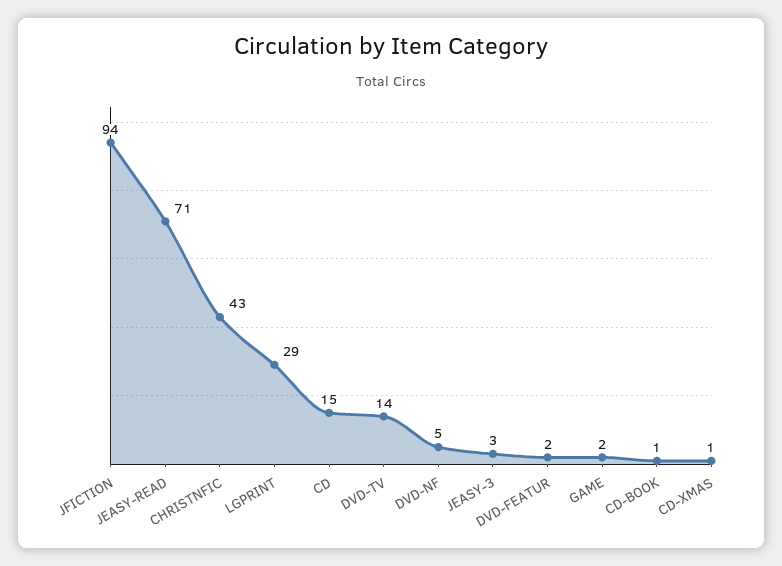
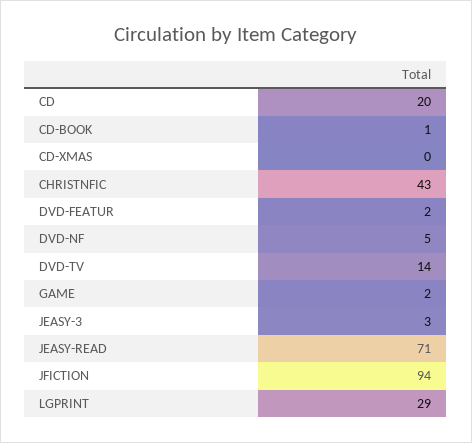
  {
    "JFICTION": 94,
    "JEASY-READ": 71,
    "CHRISTNFIC": 43,
    "LGPRINT": 29,
-   "CD": 15,
+   "CD": 20,
    "DVD-TV": 14,
    "DVD-NF": 5,
    "JEASY-3": 3,
    "DVD-FEATUR": 2,
    "GAME": 2,
    "CD-BOOK": 1,
-   "CD-XMAS": 1
+   "CD-XMAS": 0
  }

